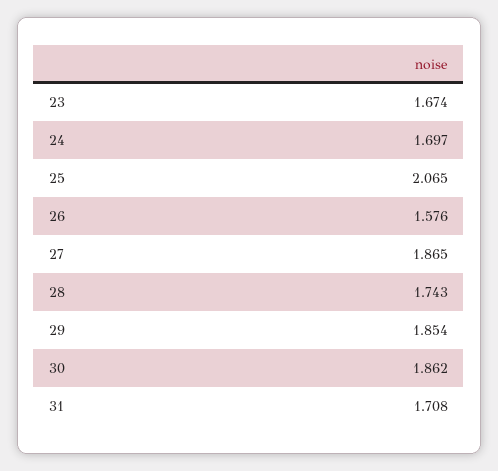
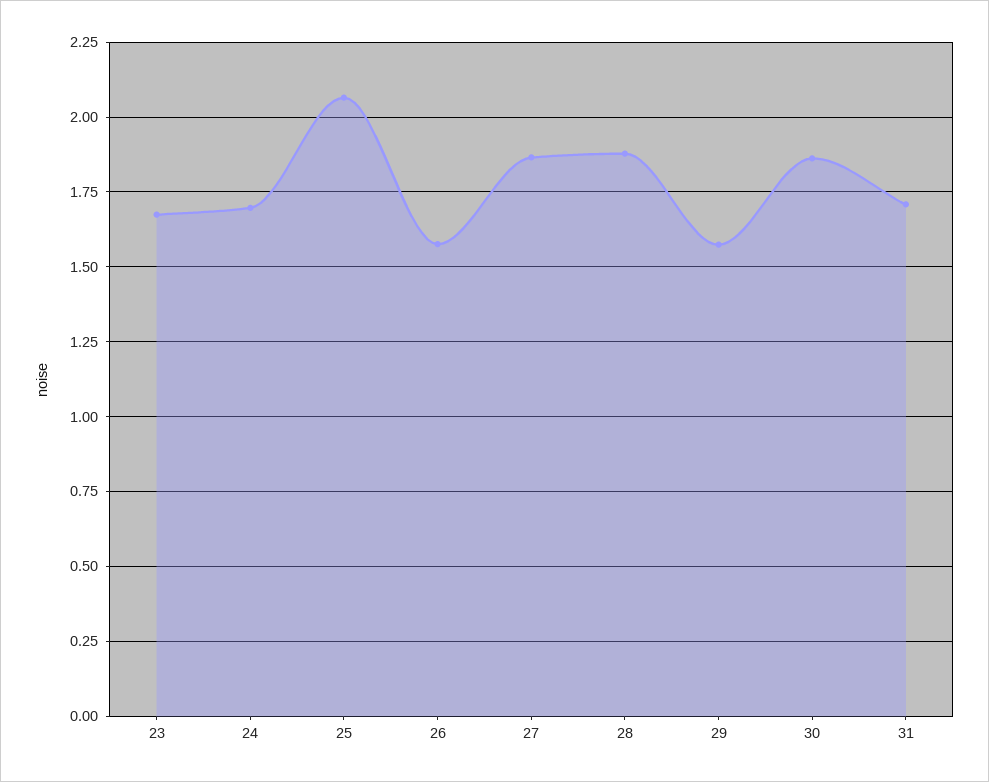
  {
    "23": 1.674,
    "24": 1.697,
    "25": 2.065,
    "26": 1.576,
    "27": 1.865,
-   "28": 1.743,
+   "28": 1.875,
-   "29": 1.854,
+   "29": 1.575,
    "30": 1.862,
    "31": 1.708
  }

